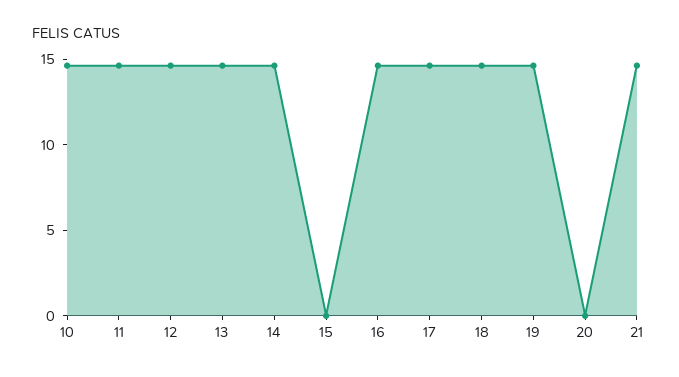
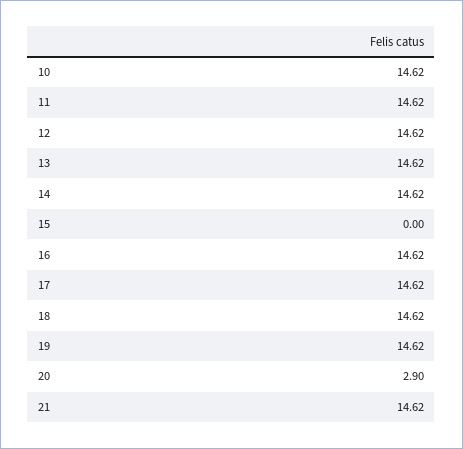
  {
    "10": 14.62,
    "11": 14.62,
    "12": 14.62,
    "13": 14.62,
    "14": 14.62,
    "15": 0,
    "16": 14.62,
    "17": 14.62,
    "18": 14.62,
    "19": 14.62,
-   "20": 0,
+   "20": 2.9,
    "21": 14.62
  }

